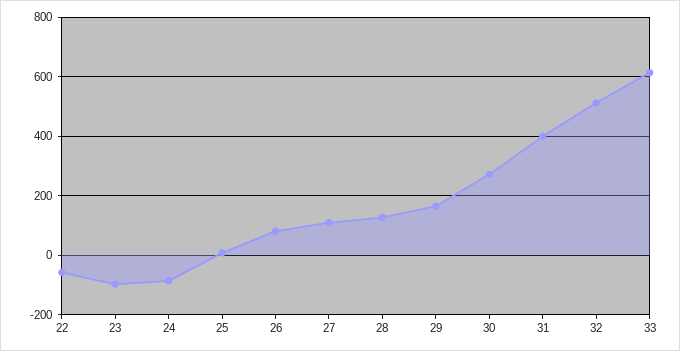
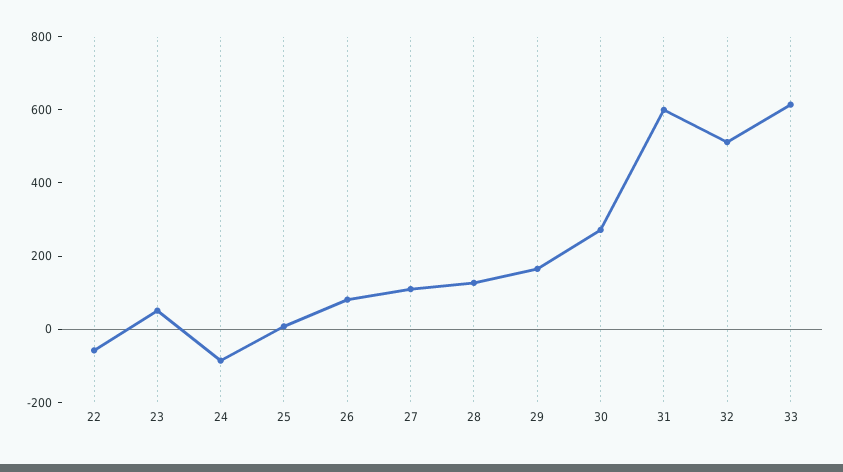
  {
    "22": -50,
-   "23": -100,
+   "23": 50,
    "24": -75,
    "25": 0,
    "26": 75,
    "27": 100,
    "28": 125,
    "29": 175,
    "30": 275,
-   "31": 400,
+   "31": 600,
    "32": 500,
    "33": 625
  }

